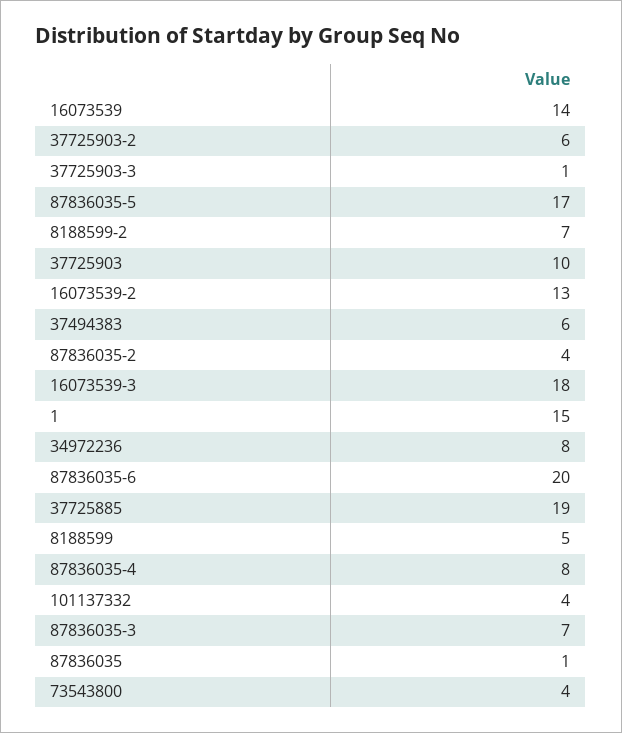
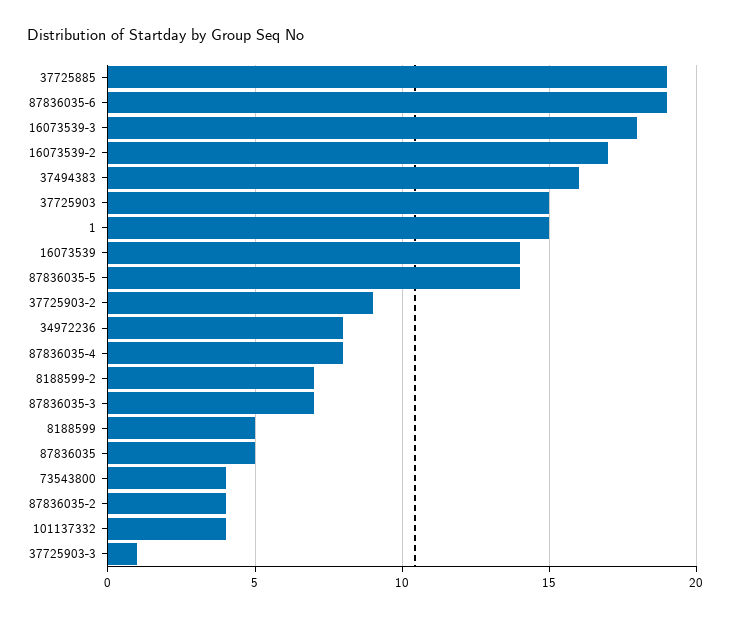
  {
    "16073539": 14,
-   "37725903-2": 6,
+   "37725903-2": 9,
    "37725903-3": 1,
-   "87836035-5": 17,
+   "87836035-5": 14,
    "8188599-2": 7,
-   "37725903": 10,
+   "37725903": 15,
-   "16073539-2": 13,
+   "16073539-2": 17,
-   "37494383": 6,
+   "37494383": 16,
    "87836035-2": 4,
    "16073539-3": 18,
    "1": 15,
    "34972236": 8,
-   "87836035-6": 20,
+   "87836035-6": 19,
    "37725885": 19,
    "8188599": 5,
    "87836035-4": 8,
    "101137332": 4,
    "87836035-3": 7,
-   "87836035": 1,
+   "87836035": 5,
    "73543800": 4
  }

